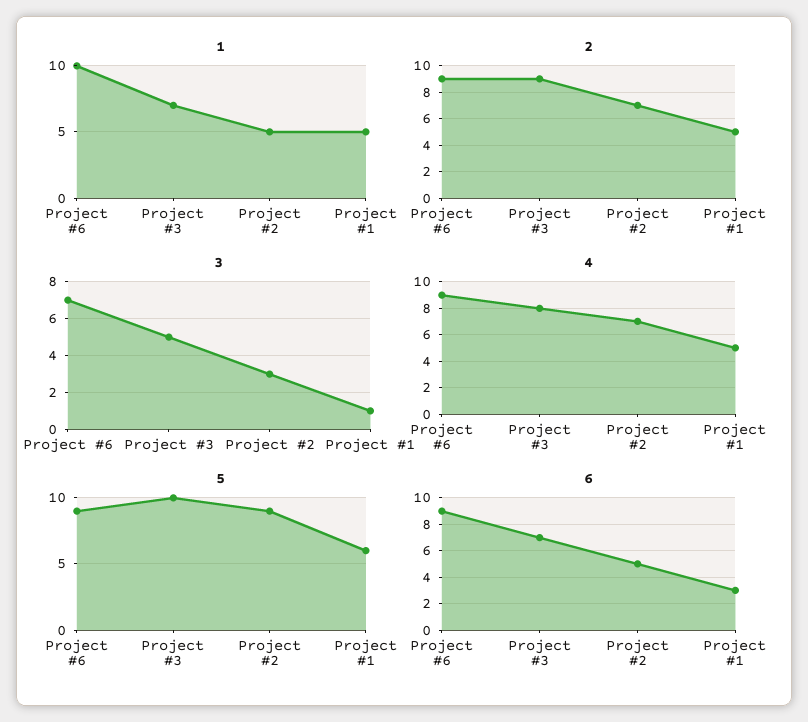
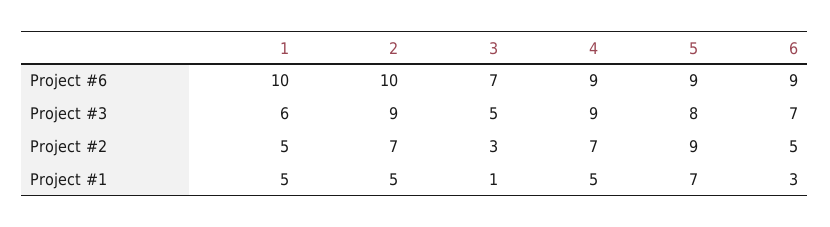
  {
    "1": {
      "Project #6": 10,
-     "Project #3": 7,
+     "Project #3": 6,
      "Project #2": 5,
      "Project #1": 5
    },
    "2": {
-     "Project #6": 9,
+     "Project #6": 10,
      "Project #3": 9,
      "Project #2": 7,
      "Project #1": 5
    },
    "3": {
      "Project #6": 7,
      "Project #3": 5,
      "Project #2": 3,
      "Project #1": 1
    },
    "4": {
      "Project #6": 9,
-     "Project #3": 8,
+     "Project #3": 9,
      "Project #2": 7,
      "Project #1": 5
    },
    "5": {
      "Project #6": 9,
-     "Project #3": 10,
+     "Project #3": 8,
      "Project #2": 9,
-     "Project #1": 6
+     "Project #1": 7
    },
    "6": {
      "Project #6": 9,
      "Project #3": 7,
      "Project #2": 5,
      "Project #1": 3
    }
  }

